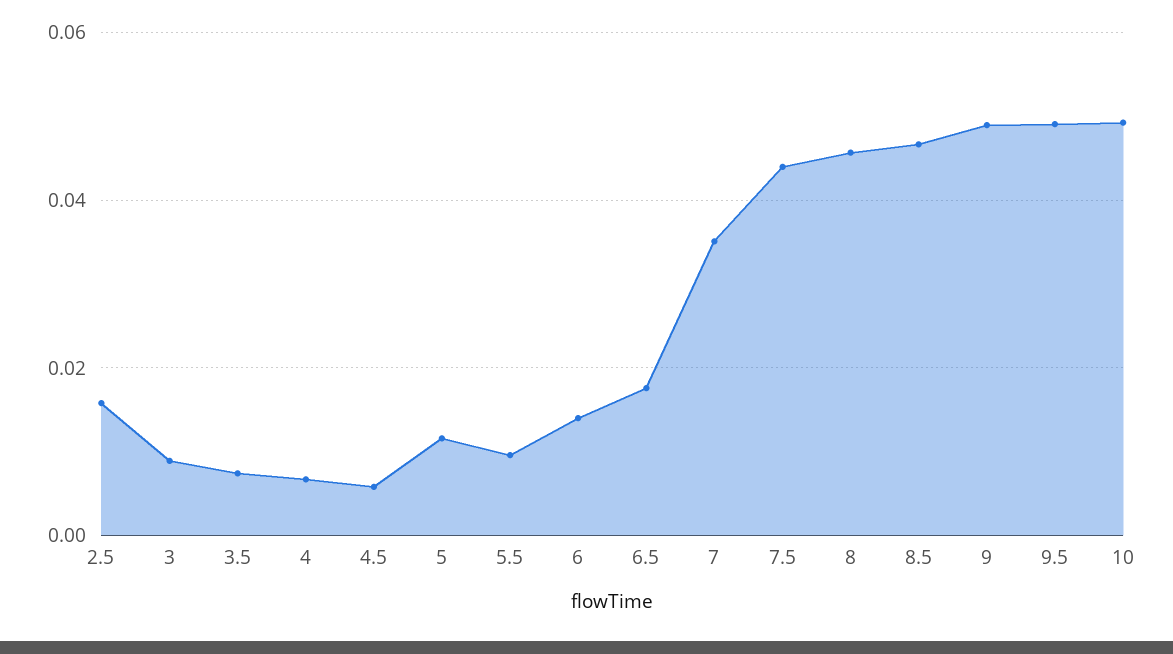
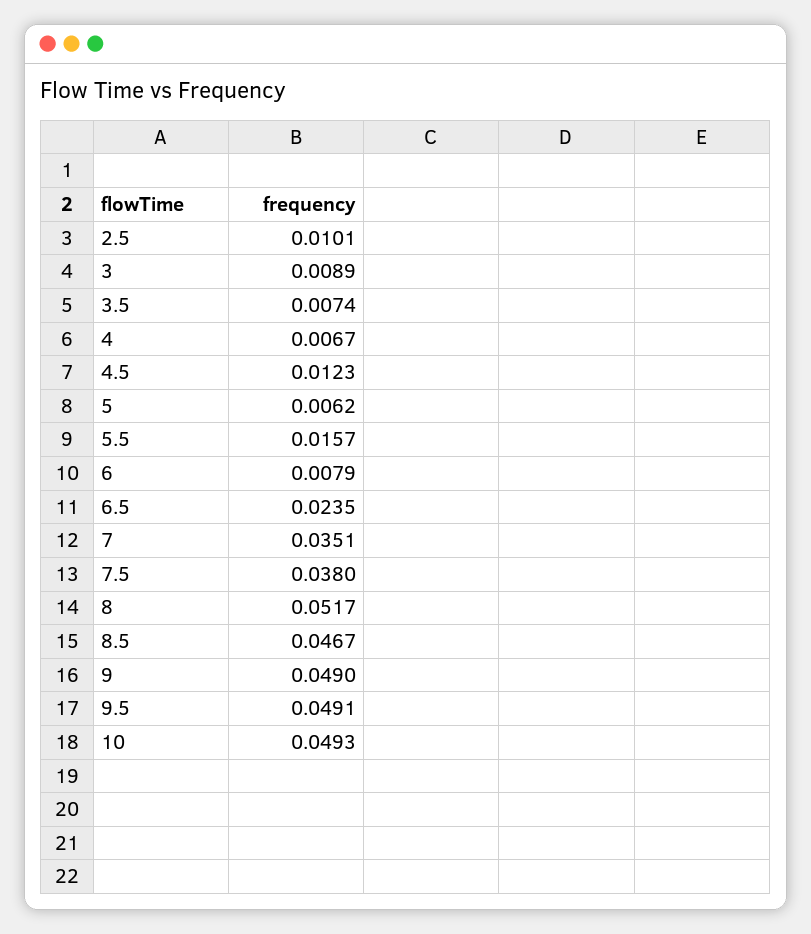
  {
-   "2.5": 0.016,
+   "2.5": 0.0101,
    "3": 0.0089,
    "3.5": 0.0074,
    "4": 0.0067,
-   "4.5": 0.006,
+   "4.5": 0.0123,
-   "5": 0.012,
+   "5": 0.0062,
-   "5.5": 0.01,
+   "5.5": 0.0157,
-   "6": 0.014,
+   "6": 0.0079,
-   "6.5": 0.018,
+   "6.5": 0.0235,
    "7": 0.0351,
-   "7.5": 0.044,
+   "7.5": 0.038,
-   "8": 0.046,
+   "8": 0.0517,
    "8.5": 0.0467,
    "9": 0.049,
    "9.5": 0.0491,
    "10": 0.0493
  }

